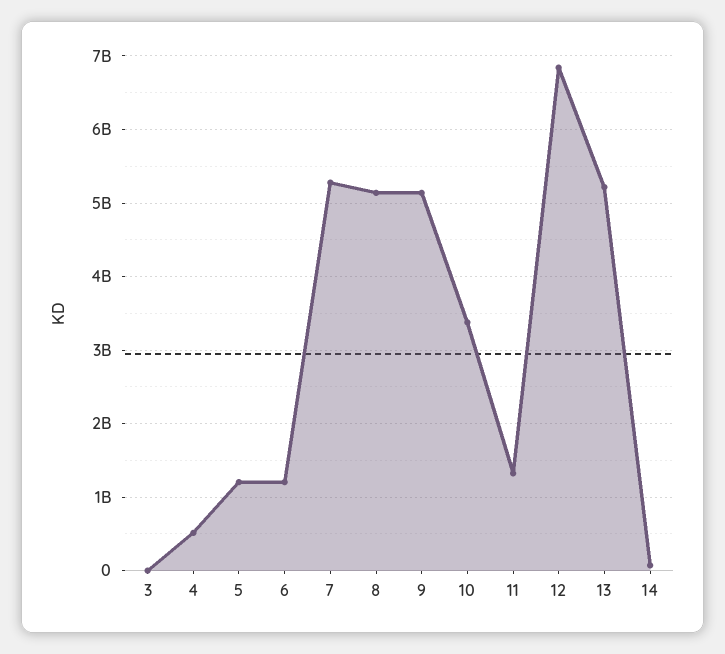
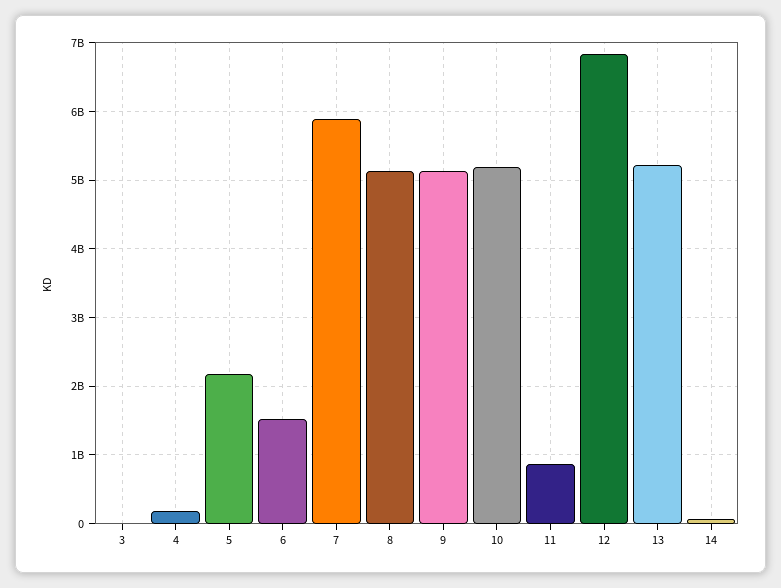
  {
    "3": 0,
-   "4": 500000000,
+   "4": 200000000,
-   "5": 1200000000,
+   "5": 2200000000,
-   "6": 1200000000,
+   "6": 1500000000,
-   "7": 5300000000,
+   "7": 5900000000,
    "8": 5100000000,
    "9": 5100000000,
-   "10": 3400000000,
+   "10": 5200000000,
-   "11": 1300000000,
+   "11": 900000000,
    "12": 6800000000,
    "13": 5200000000,
    "14": 100000000
  }

